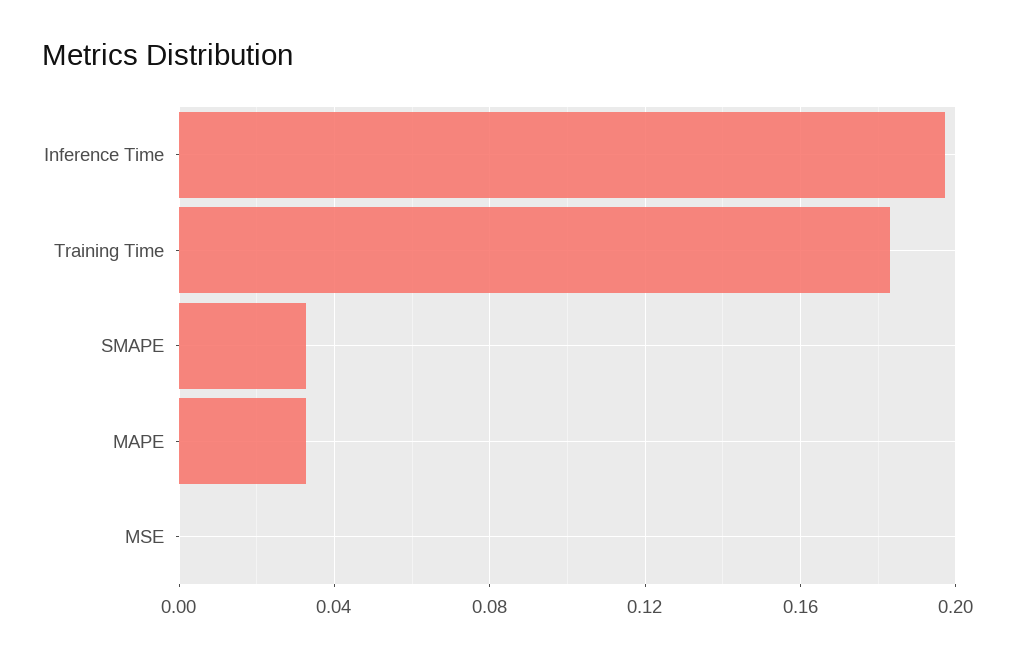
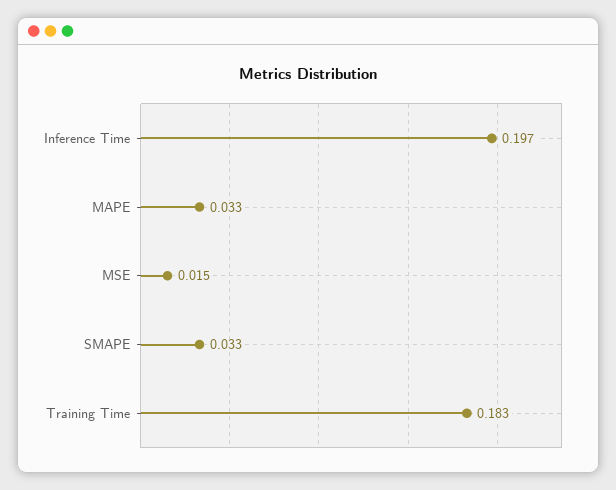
  {
    "Inference Time": 0.197,
    "Training Time": 0.183,
    "SMAPE": 0.033,
    "MAPE": 0.033,
-   "MSE": 0
+   "MSE": 0.015
  }

